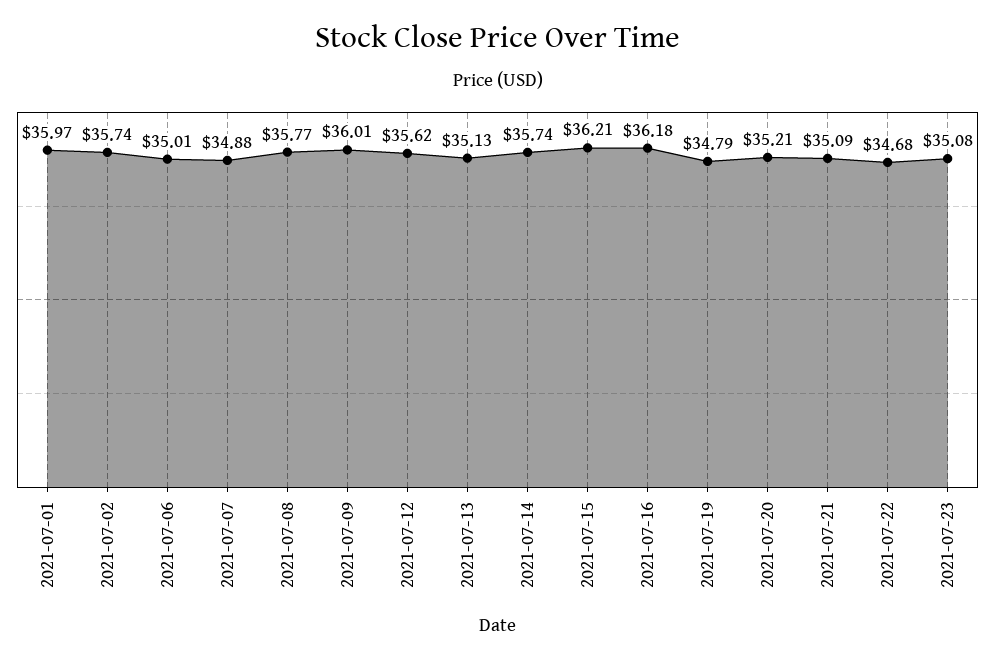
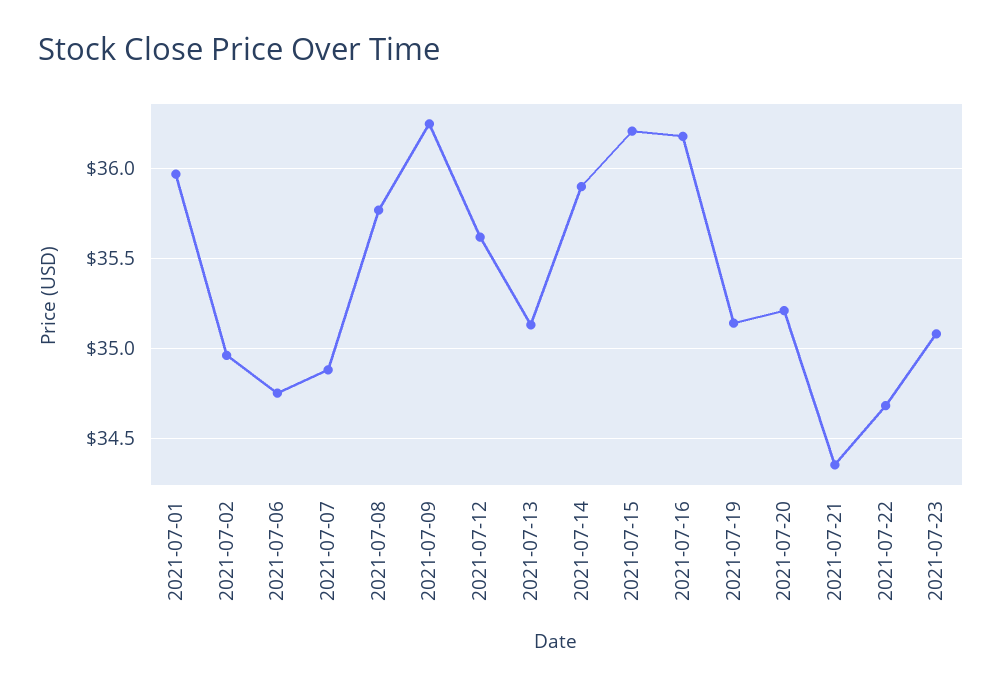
  {
    "2021-07-01": 35.97,
-   "2021-07-02": 35.74,
+   "2021-07-02": 34.95,
-   "2021-07-06": 35.01,
+   "2021-07-06": 34.75,
    "2021-07-07": 34.88,
    "2021-07-08": 35.77,
-   "2021-07-09": 36.01,
+   "2021-07-09": 36.25,
    "2021-07-12": 35.62,
    "2021-07-13": 35.13,
-   "2021-07-14": 35.74,
+   "2021-07-14": 35.9,
    "2021-07-15": 36.21,
    "2021-07-16": 36.18,
-   "2021-07-19": 34.79,
+   "2021-07-19": 35.15,
    "2021-07-20": 35.21,
-   "2021-07-21": 35.09,
+   "2021-07-21": 34.35,
    "2021-07-22": 34.68,
    "2021-07-23": 35.08
  }

